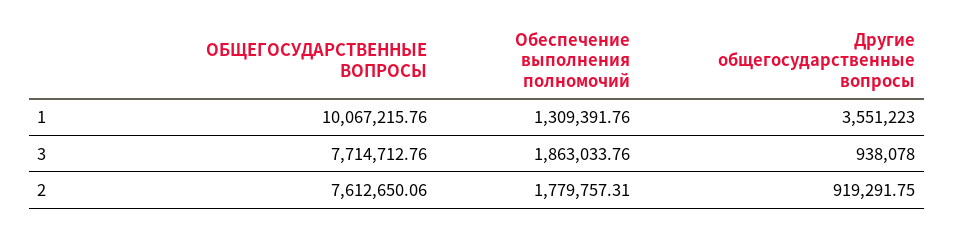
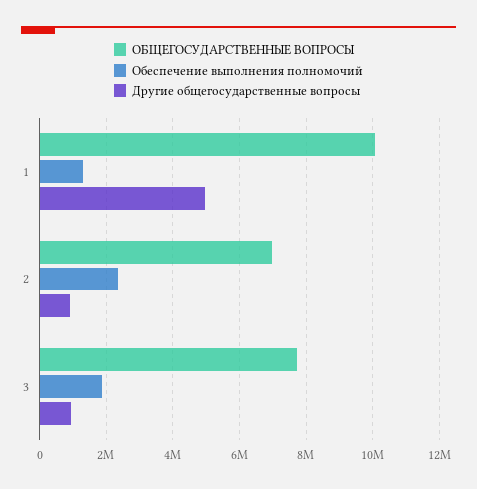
  {
    "ОБЩЕГОСУДАРСТВЕННЫЕ ВОПРОСЫ": {
      "1": 10067215.76,
      "3": 7714712.76,
-     "2": 7612650.06
+     "2": 7000000
    },
    "Обеспечение выполнения полномочий": {
      "1": 1309391.76,
      "3": 1863033.76,
-     "2": 1779757.31
+     "2": 2400000
    },
    "Другие общегосударственные вопросы": {
-     "1": 3551223,
+     "1": 5000000,
      "3": 938078,
      "2": 919291.75
    }
  }

